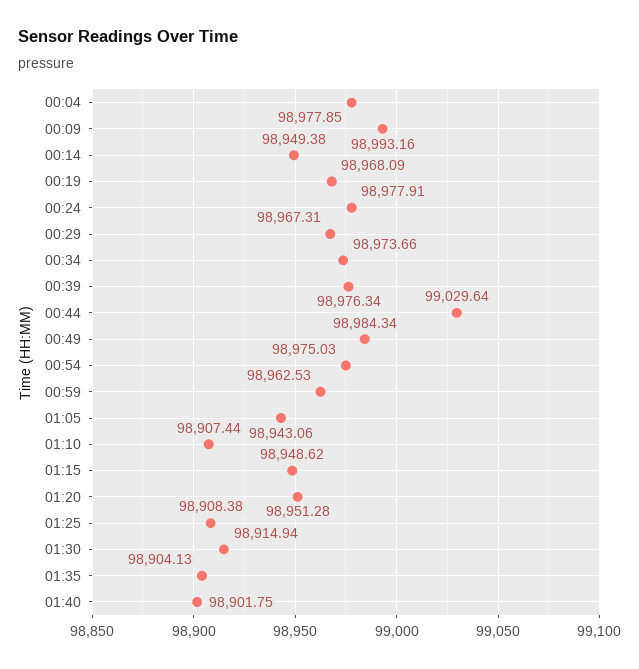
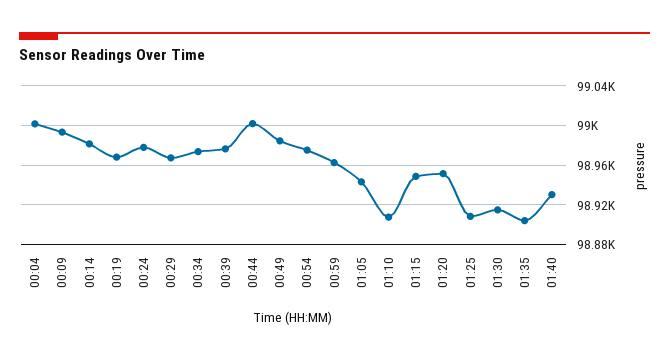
  {
-   "00:04": 98977.85,
+   "00:04": 99000,
    "00:09": 98993.16,
-   "00:14": 98949.38,
+   "00:14": 98980,
    "00:19": 98968.09,
    "00:24": 98977.91,
    "00:29": 98967.31,
    "00:34": 98973.66,
    "00:39": 98976.34,
-   "00:44": 99029.64,
+   "00:44": 99000,
    "00:49": 98984.34,
    "00:54": 98975.03,
    "00:59": 98962.53,
    "01:05": 98943.06,
    "01:10": 98907.44,
    "01:15": 98948.62,
    "01:20": 98951.28,
    "01:25": 98908.38,
    "01:30": 98914.94,
    "01:35": 98904.13,
-   "01:40": 98901.75
+   "01:40": 98930
  }

